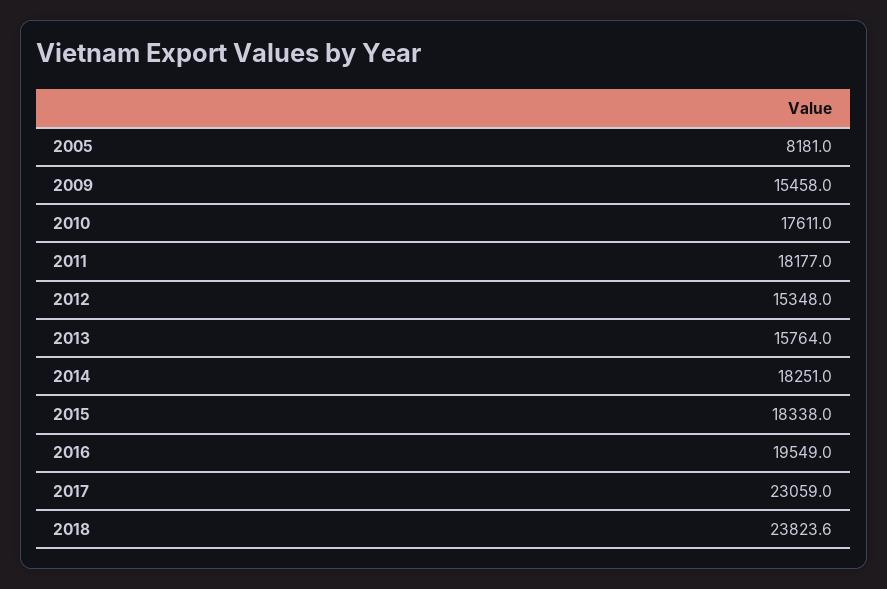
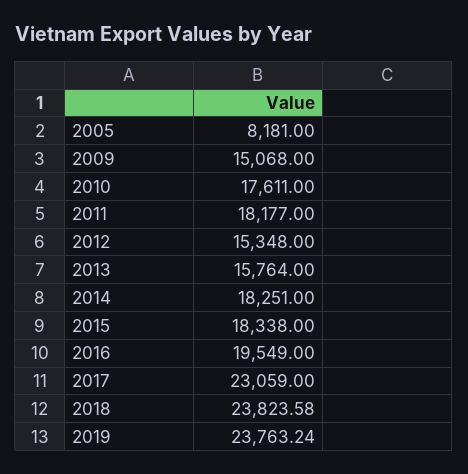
  {
    "2005": 8181,
-   "2009": 15458,
+   "2009": 15068,
    "2010": 17611,
    "2011": 18177,
    "2012": 15348,
    "2013": 15764,
    "2014": 18251,
    "2015": 18338,
    "2016": 19549,
    "2017": 23059,
-   "2018": 23823.58
+   "2018": 23823.58,
+   "2019": 23763.24
  }

